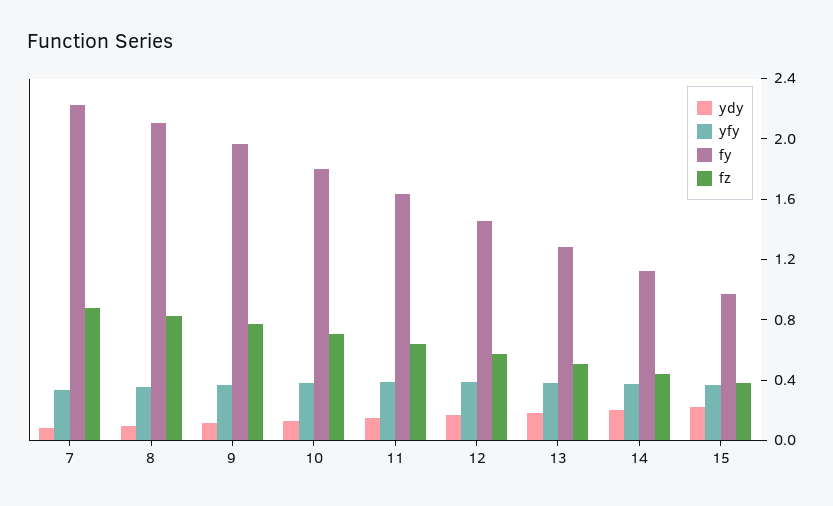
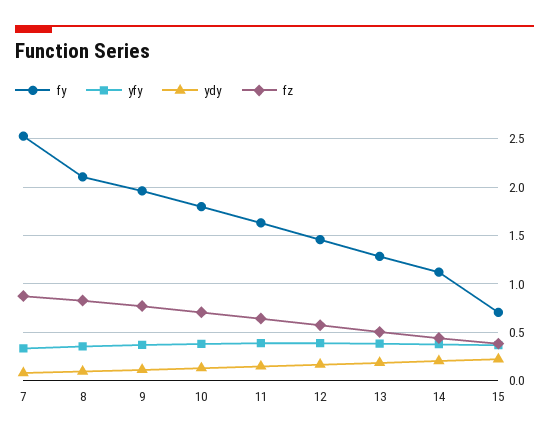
  {
    "ydy": {
      "7": 0.1,
      "8": 0.1,
      "9": 0.1,
      "10": 0.1,
      "11": 0.1,
      "12": 0.2,
      "13": 0.2,
      "14": 0.2,
      "15": 0.2
    },
    "yfy": {
      "7": 0.3,
      "8": 0.4,
      "9": 0.4,
      "10": 0.4,
      "11": 0.4,
      "12": 0.4,
      "13": 0.4,
      "14": 0.4,
      "15": 0.4
    },
    "fy": {
-     "7": 2.2,
+     "7": 2.5,
      "8": 2.1,
      "9": 2,
      "10": 1.8,
      "11": 1.6,
      "12": 1.5,
      "13": 1.3,
      "14": 1.1,
-     "15": 1
+     "15": 0.7
    },
    "fz": {
      "7": 0.9,
      "8": 0.8,
      "9": 0.8,
      "10": 0.7,
      "11": 0.6,
      "12": 0.6,
      "13": 0.5,
      "14": 0.4,
      "15": 0.4
    }
  }

